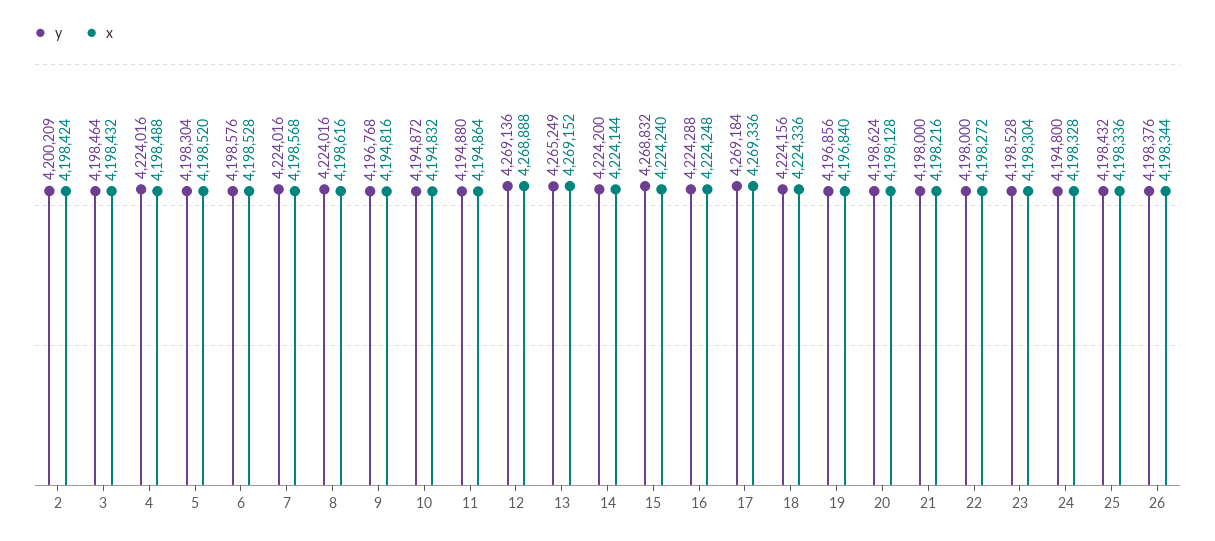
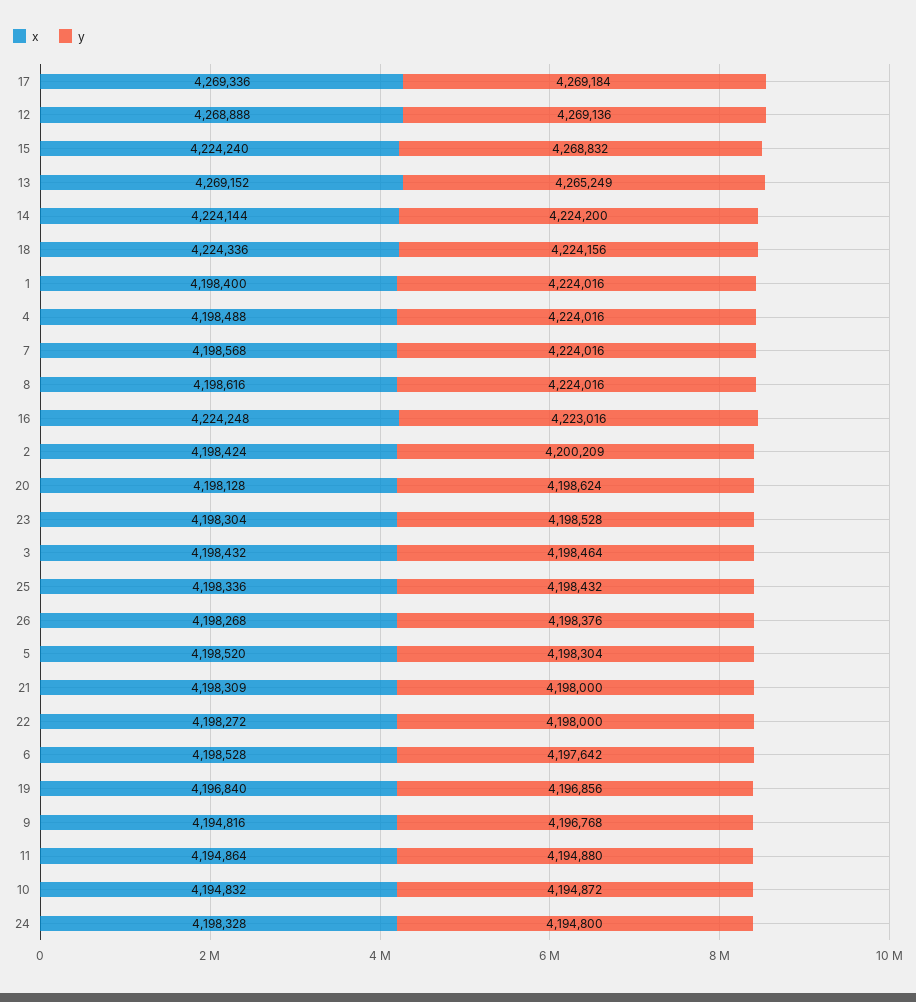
  {
    "y": {
      "2": 4200209,
      "3": 4198464,
      "4": 4224016,
      "5": 4198304,
-     "6": 4198576,
+     "6": 4197642,
      "7": 4224016,
      "8": 4224016,
      "9": 4196768,
      "10": 4194872,
      "11": 4194880,
      "12": 4269136,
      "13": 4265249,
      "14": 4224200,
      "15": 4268832,
-     "16": 4224288,
+     "16": 4223016,
      "17": 4269184,
      "18": 4224156,
      "19": 4196856,
      "20": 4198624,
      "21": 4198000,
      "22": 4198000,
      "23": 4198528,
      "24": 4194800,
      "25": 4198432,
-     "26": 4198376
+     "26": 4198376,
+     "1": 4224016
    },
    "x": {
      "2": 4198424,
      "3": 4198432,
      "4": 4198488,
      "5": 4198520,
      "6": 4198528,
      "7": 4198568,
      "8": 4198616,
      "9": 4194816,
      "10": 4194832,
      "11": 4194864,
      "12": 4268888,
      "13": 4269152,
      "14": 4224144,
      "15": 4224240,
      "16": 4224248,
      "17": 4269336,
      "18": 4224336,
      "19": 4196840,
      "20": 4198128,
-     "21": 4198216,
+     "21": 4198309,
      "22": 4198272,
      "23": 4198304,
      "24": 4198328,
      "25": 4198336,
-     "26": 4198344
+     "26": 4198268,
+     "1": 4198400
    }
  }

